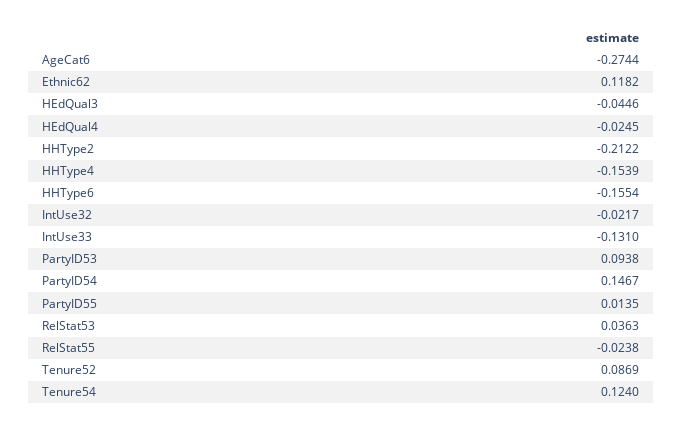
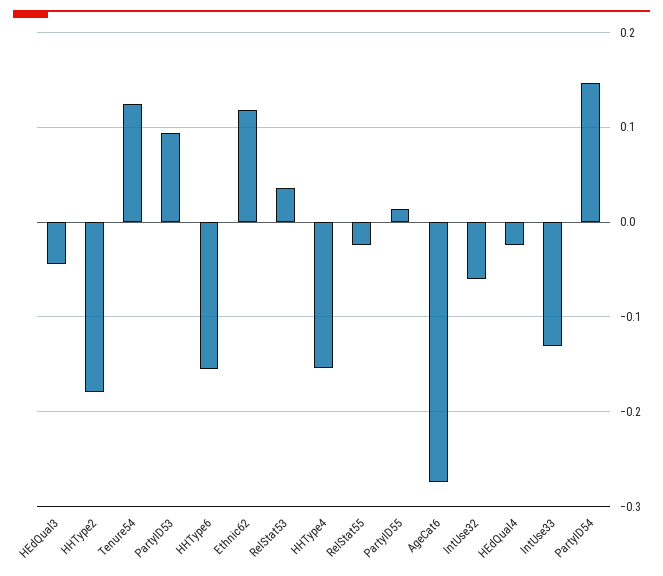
  {
    "AgeCat6": -0.2744,
    "Ethnic62": 0.1182,
    "HEdQual3": -0.0446,
    "HEdQual4": -0.0245,
-   "HHType2": -0.2122,
+   "HHType2": -0.18,
    "HHType4": -0.1539,
    "HHType6": -0.1554,
-   "IntUse32": -0.0217,
+   "IntUse32": -0.06,
    "IntUse33": -0.131,
    "PartyID53": 0.0938,
    "PartyID54": 0.1467,
    "PartyID55": 0.0135,
    "RelStat53": 0.0363,
    "RelStat55": -0.0238,
-   "Tenure52": 0.0869,
    "Tenure54": 0.124
  }

